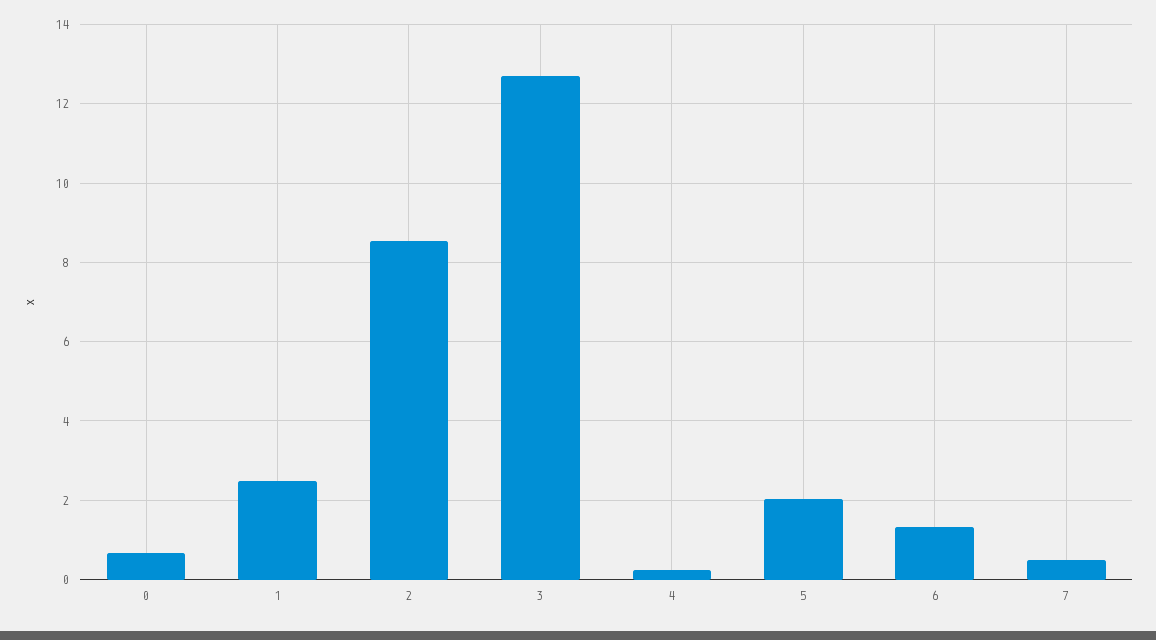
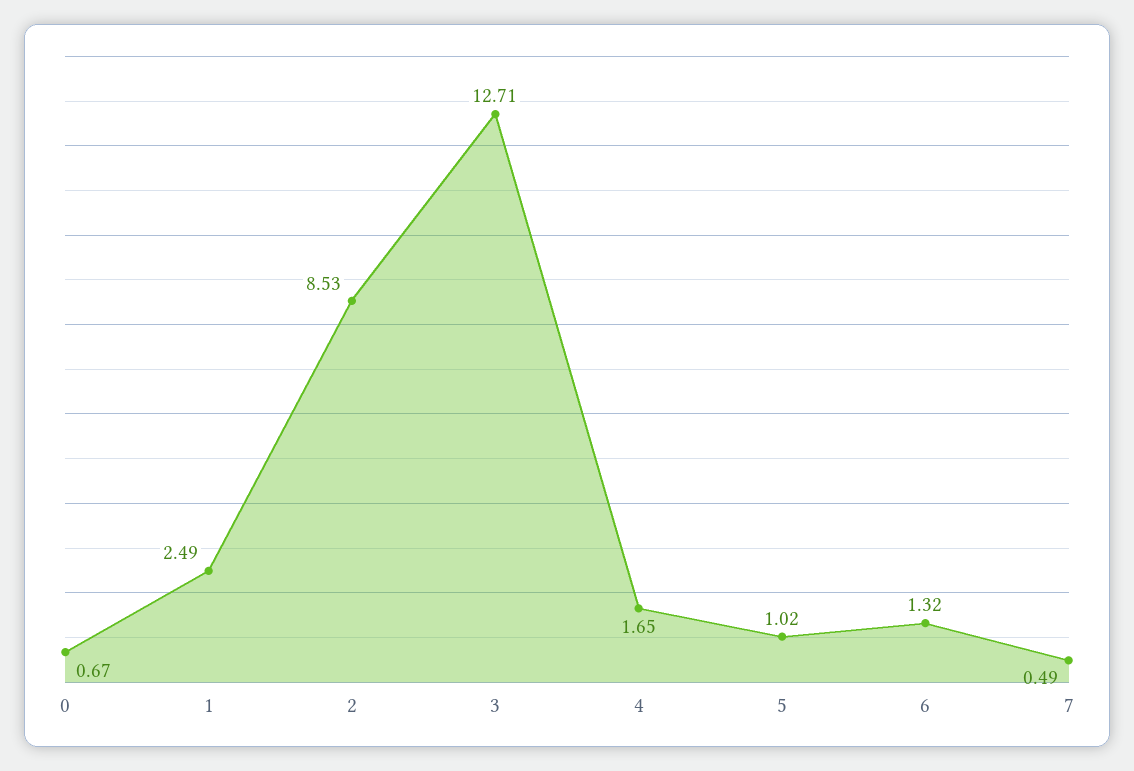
  {
    "0": 0.67,
    "1": 2.49,
    "2": 8.53,
    "3": 12.71,
-   "4": 0.2,
+   "4": 1.65,
-   "5": 2,
+   "5": 1.02,
    "6": 1.32,
    "7": 0.49
  }

